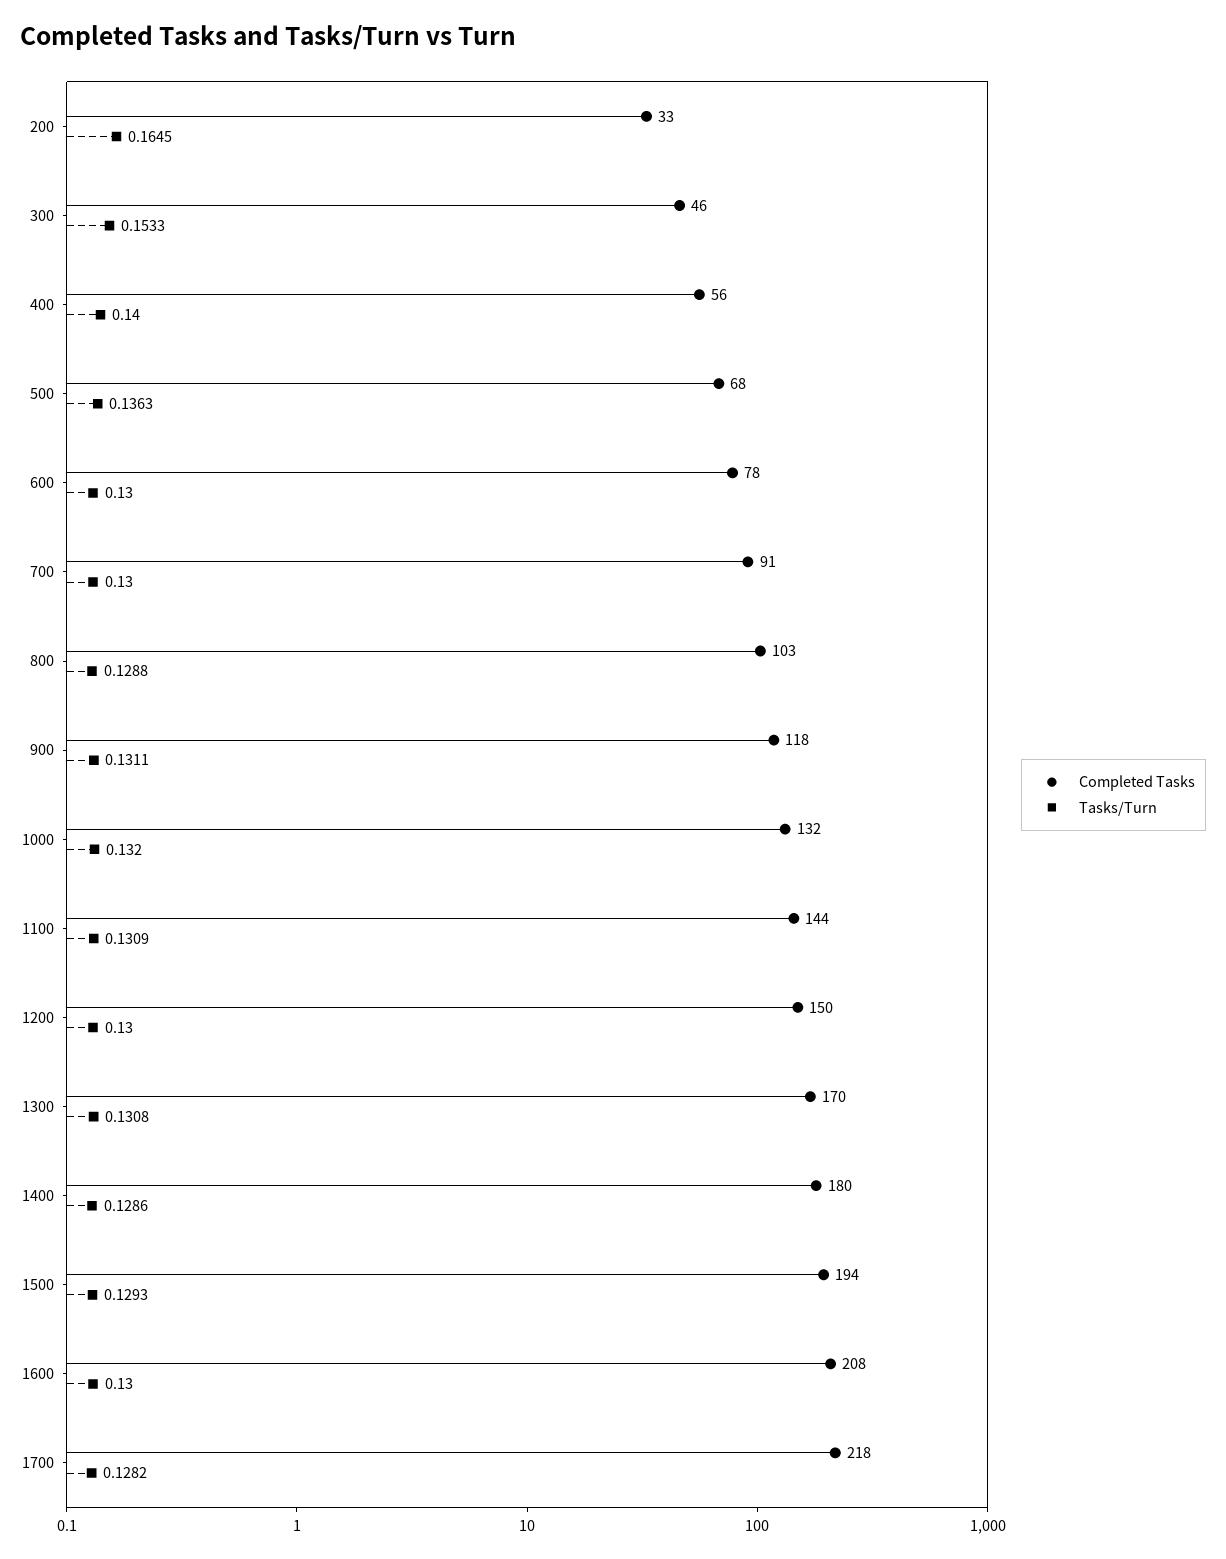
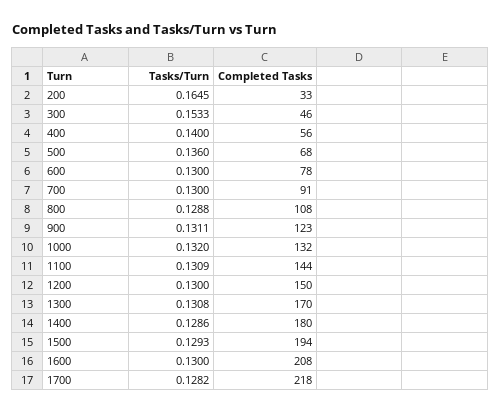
  {
    "Completed Tasks": {
      "200": 33,
      "300": 46,
      "400": 56,
      "500": 68,
      "600": 78,
      "700": 91,
-     "800": 103,
+     "800": 108,
-     "900": 118,
+     "900": 123,
      "1000": 132,
      "1100": 144,
      "1200": 150,
      "1300": 170,
      "1400": 180,
      "1500": 194,
      "1600": 208,
      "1700": 218
    },
    "Tasks/Turn": {
      "200": 0.1645,
      "300": 0.1533,
      "400": 0.14,
-     "500": 0.1363,
+     "500": 0.136,
      "600": 0.13,
      "700": 0.13,
      "800": 0.1288,
      "900": 0.1311,
      "1000": 0.132,
      "1100": 0.1309,
      "1200": 0.13,
      "1300": 0.1308,
      "1400": 0.1286,
      "1500": 0.1293,
      "1600": 0.13,
      "1700": 0.1282
    }
  }

